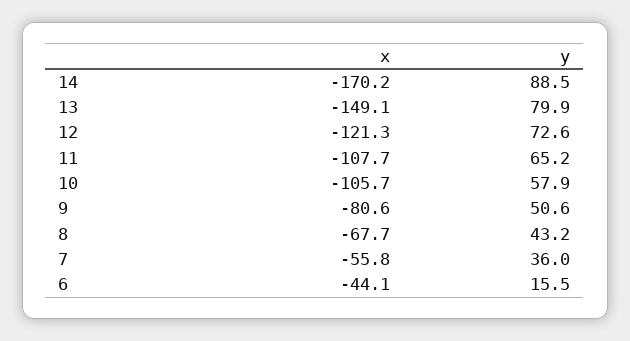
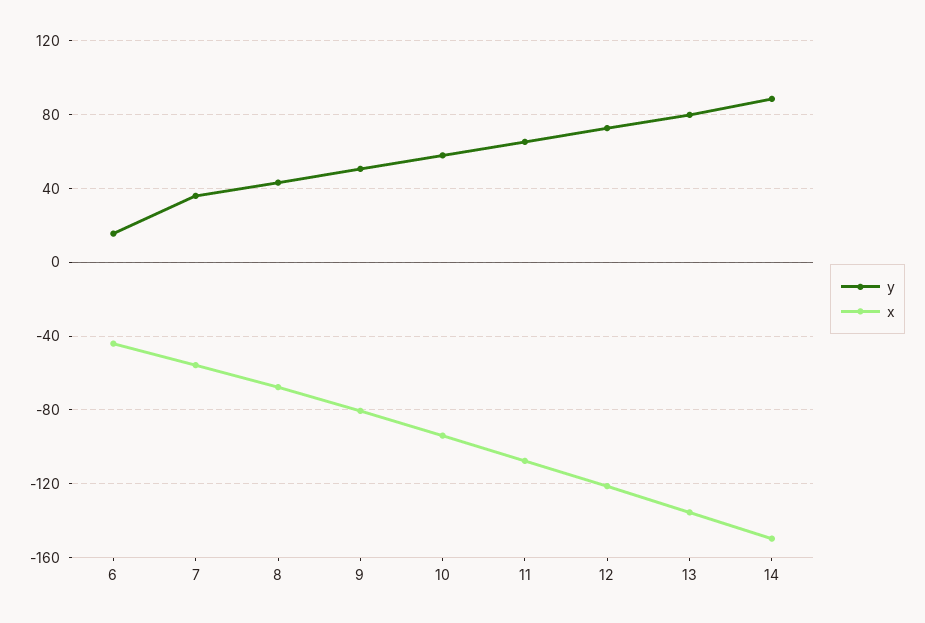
  {
    "x": {
-     "14": -170.2,
+     "14": -150,
-     "13": -149.1,
+     "13": -135,
      "12": -121.3,
      "11": -107.7,
-     "10": -105.7,
+     "10": -95,
      "9": -80.6,
      "8": -67.7,
      "7": -55.8,
      "6": -44.1
    },
    "y": {
      "14": 88.5,
      "13": 79.9,
      "12": 72.6,
      "11": 65.2,
      "10": 57.9,
      "9": 50.6,
      "8": 43.2,
      "7": 36,
      "6": 15.5
    }
  }

